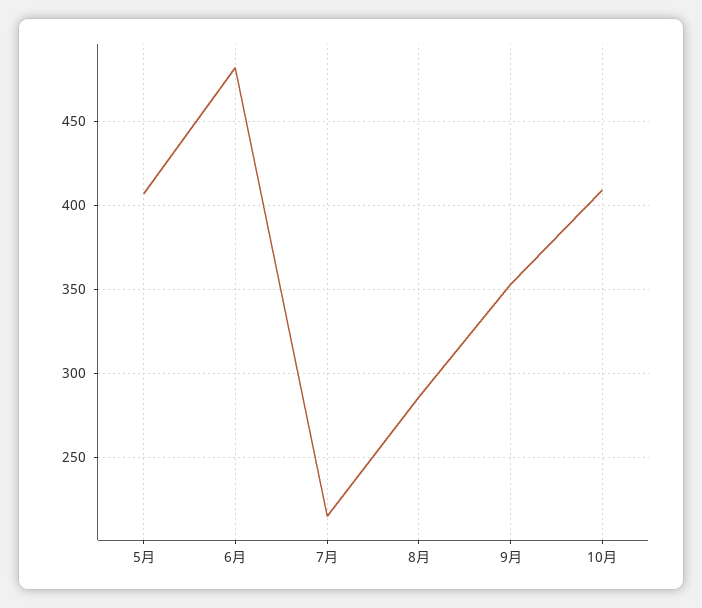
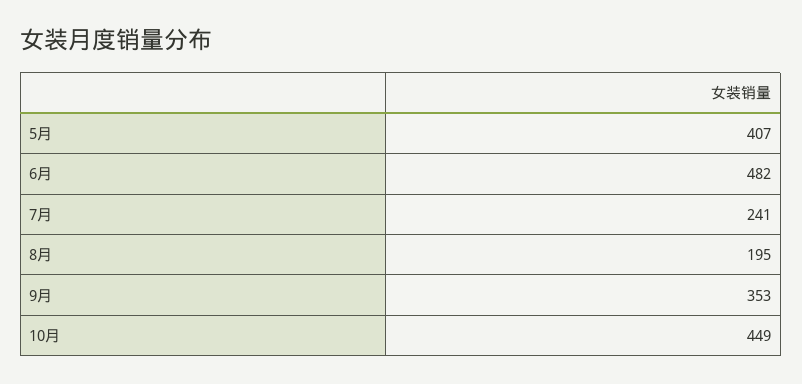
  {
    "5月": 407,
    "6月": 482,
-   "7月": 215,
+   "7月": 241,
-   "8月": 285,
+   "8月": 195,
    "9月": 353,
-   "10月": 410
+   "10月": 449
  }

